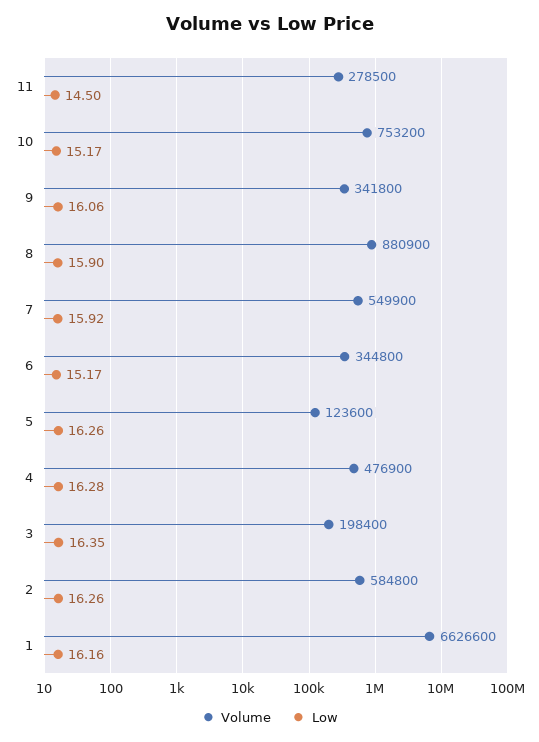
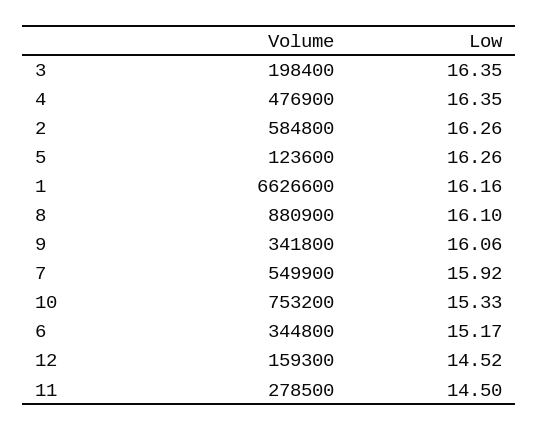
  {
    "Volume": {
      "11": 278500,
      "10": 753200,
      "9": 341800,
      "8": 880900,
      "7": 549900,
      "6": 344800,
      "5": 123600,
      "4": 476900,
      "3": 198400,
      "2": 584800,
-     "1": 6626600
+     "1": 6626600,
+     "12": 159300
    },
    "Low": {
      "11": 14.5,
-     "10": 15.17,
+     "10": 15.33,
      "9": 16.06,
-     "8": 15.9,
+     "8": 16.1,
      "7": 15.92,
      "6": 15.17,
      "5": 16.26,
-     "4": 16.28,
+     "4": 16.35,
      "3": 16.35,
      "2": 16.26,
-     "1": 16.16
+     "1": 16.16,
+     "12": 14.52
    }
  }

